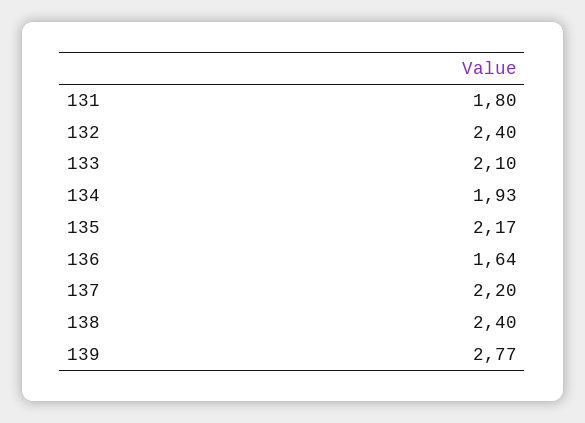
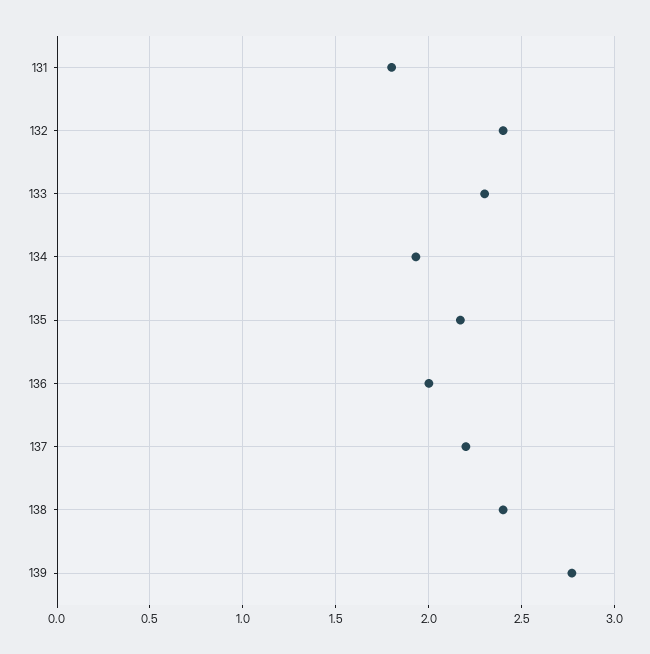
  {
    "131": 1.8,
    "132": 2.4,
-   "133": 2.1,
+   "133": 2.3,
    "134": 1.93,
    "135": 2.17,
-   "136": 1.64,
+   "136": 2,
    "137": 2.2,
    "138": 2.4,
    "139": 2.77
  }

